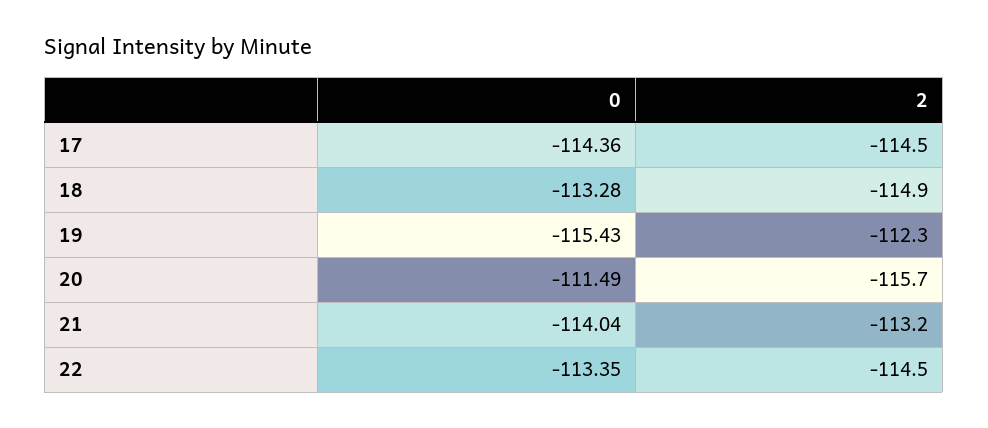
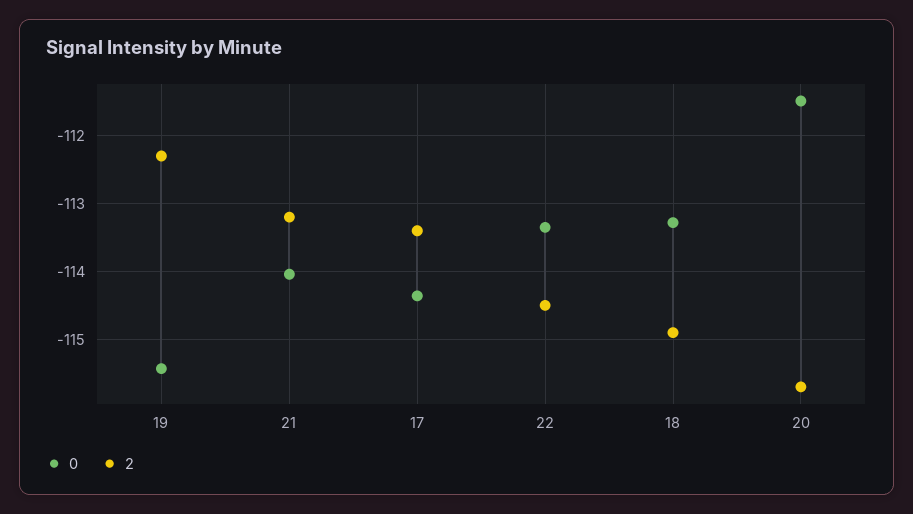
  {
    "0": {
      "17": -114.36,
      "18": -113.28,
      "19": -115.43,
      "20": -111.49,
      "21": -114.04,
      "22": -113.35
    },
    "2": {
-     "17": -114.5,
+     "17": -113.4,
      "18": -114.9,
      "19": -112.3,
      "20": -115.7,
      "21": -113.2,
      "22": -114.5
    }
  }

